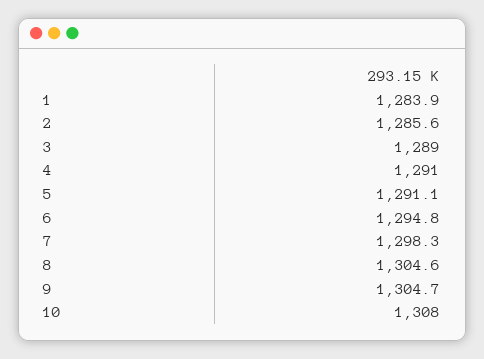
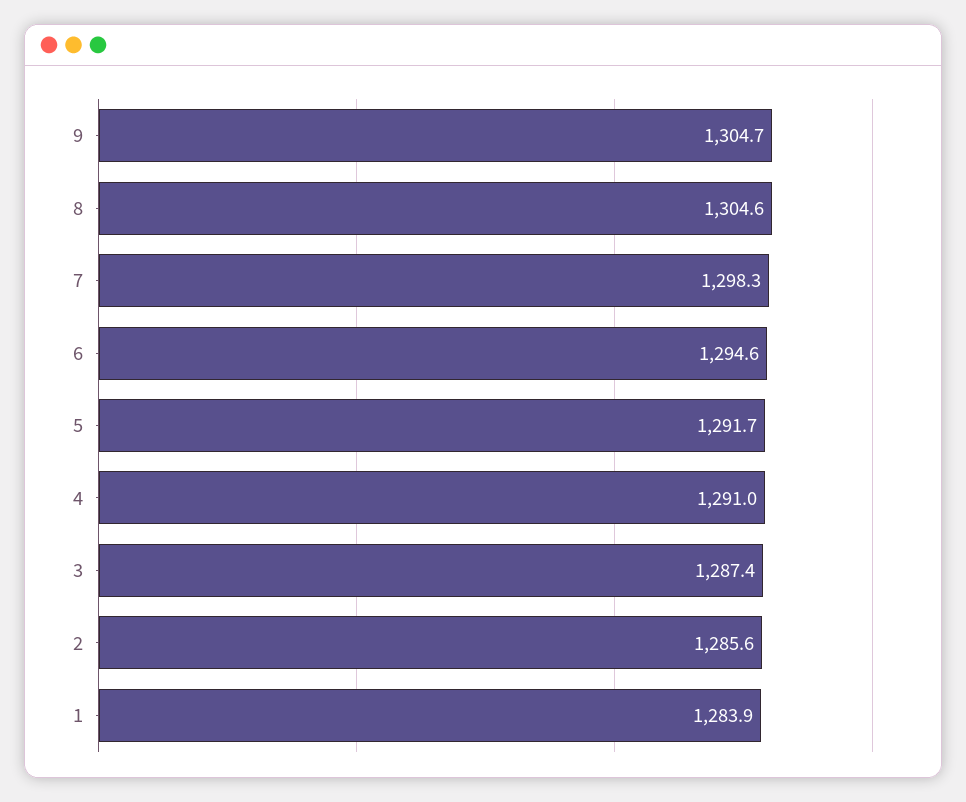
  {
    "1": 1283.9,
    "2": 1285.6,
-   "3": 1289,
+   "3": 1287.4,
    "4": 1291,
-   "5": 1291.1,
+   "5": 1291.7,
-   "6": 1294.8,
+   "6": 1294.6,
    "7": 1298.3,
    "8": 1304.6,
-   "9": 1304.7,
+   "9": 1304.7
-   "10": 1308
  }

